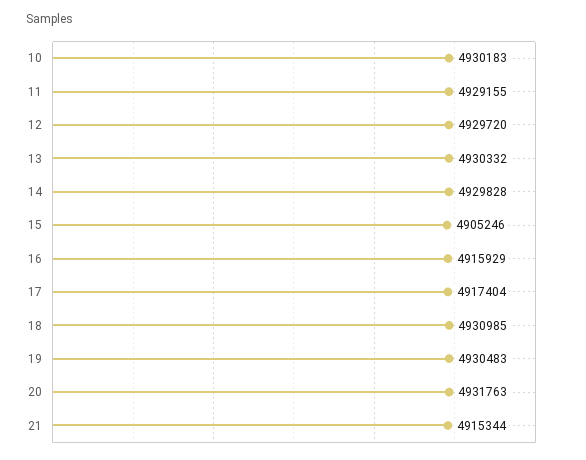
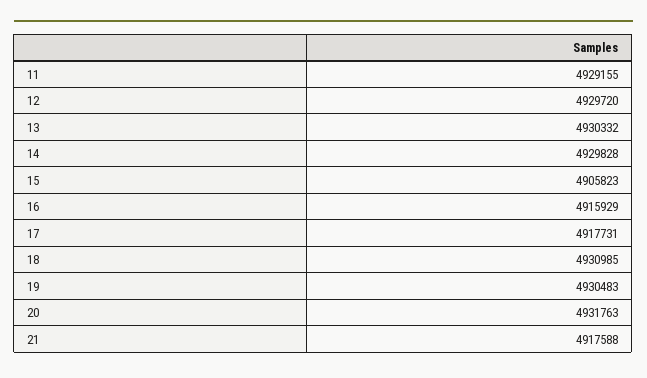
  {
-   "10": 4930183,
    "11": 4929155,
    "12": 4929720,
    "13": 4930332,
    "14": 4929828,
-   "15": 4905246,
+   "15": 4905823,
    "16": 4915929,
-   "17": 4917404,
+   "17": 4917731,
    "18": 4930985,
    "19": 4930483,
    "20": 4931763,
-   "21": 4915344
+   "21": 4917588
  }

